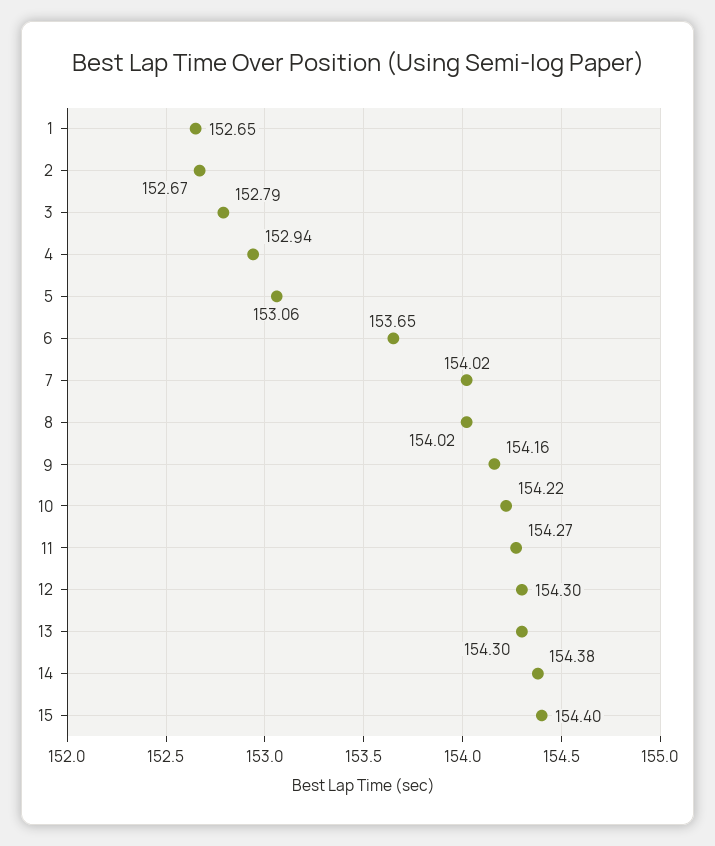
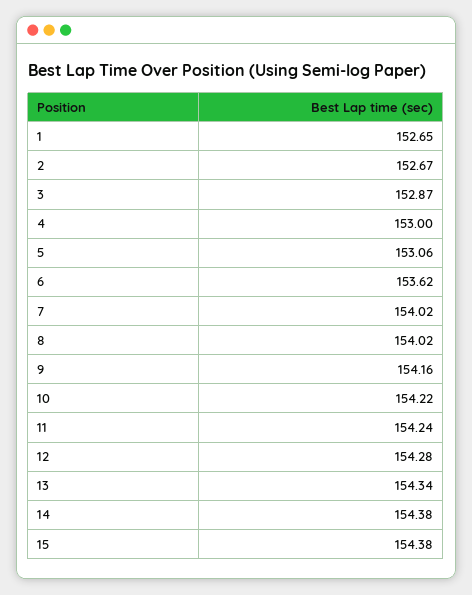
  {
    "1": 152.65,
    "2": 152.67,
-   "3": 152.79,
+   "3": 152.87,
-   "4": 152.94,
+   "4": 153,
    "5": 153.06,
-   "6": 153.65,
+   "6": 153.62,
    "7": 154.02,
    "8": 154.02,
    "9": 154.16,
    "10": 154.22,
-   "11": 154.27,
+   "11": 154.24,
-   "12": 154.3,
+   "12": 154.28,
-   "13": 154.3,
+   "13": 154.34,
    "14": 154.38,
-   "15": 154.4
+   "15": 154.38
  }

